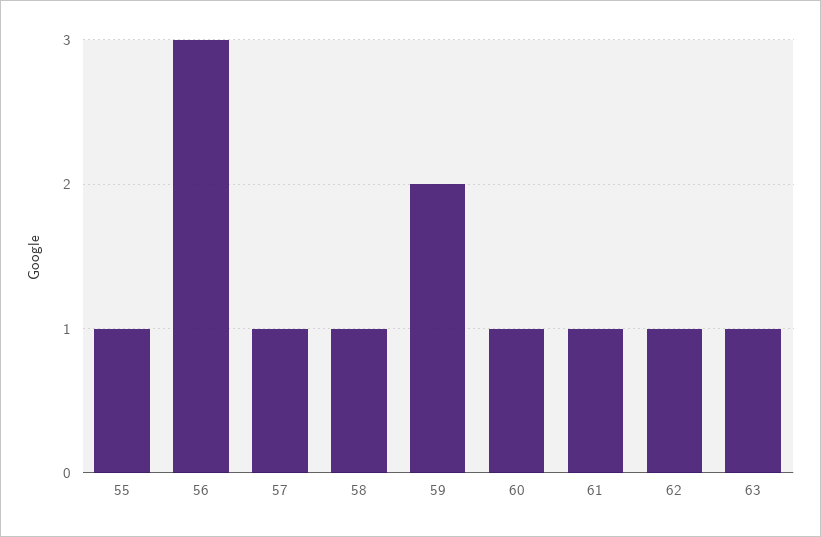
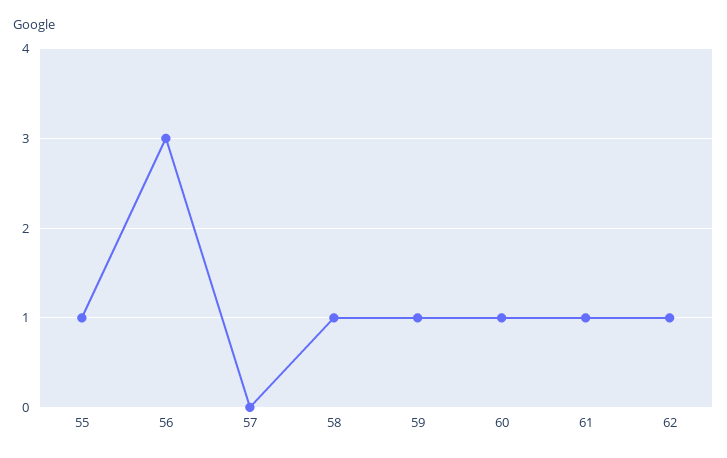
  {
    "55": 1,
    "56": 3,
-   "57": 1,
+   "57": 0,
    "58": 1,
-   "59": 2,
+   "59": 1,
    "60": 1,
    "61": 1,
-   "62": 1,
+   "62": 1
-   "63": 1
  }

